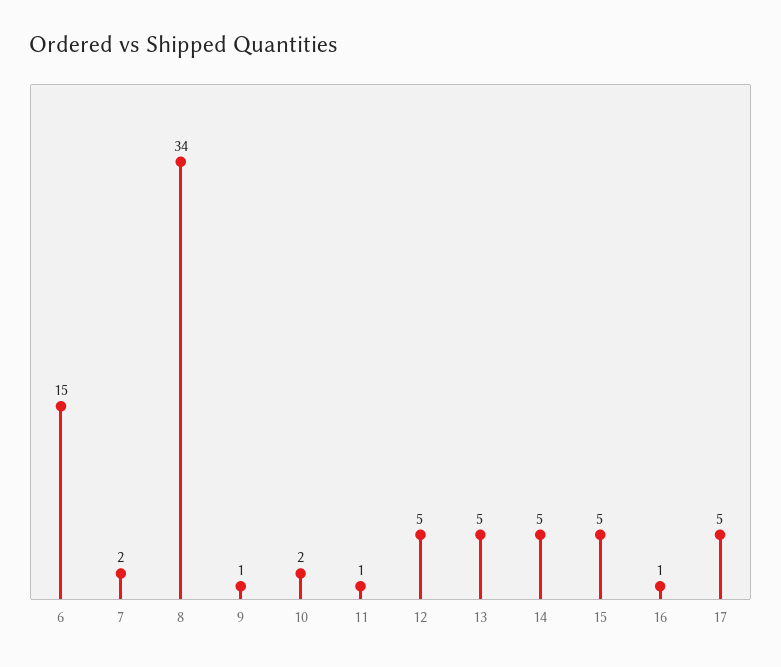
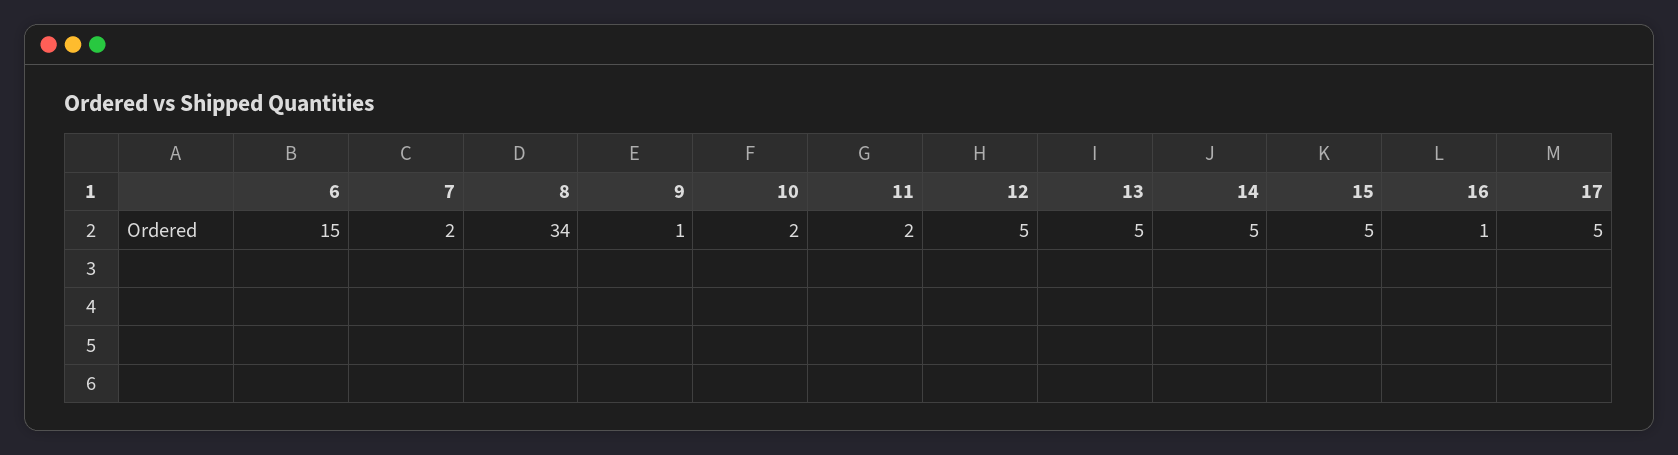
  {
    "6": 15,
    "7": 2,
    "8": 34,
    "9": 1,
    "10": 2,
-   "11": 1,
+   "11": 2,
    "12": 5,
    "13": 5,
    "14": 5,
    "15": 5,
    "16": 1,
    "17": 5
  }

